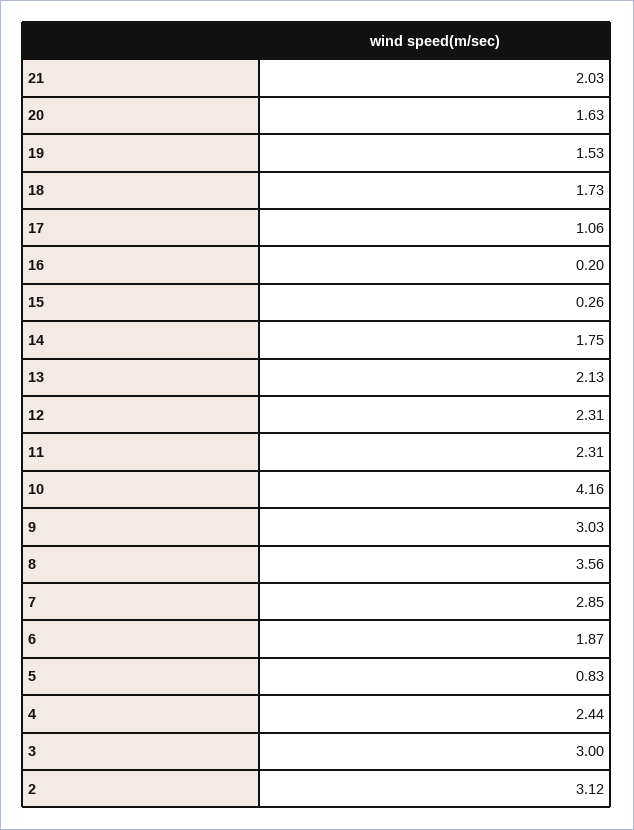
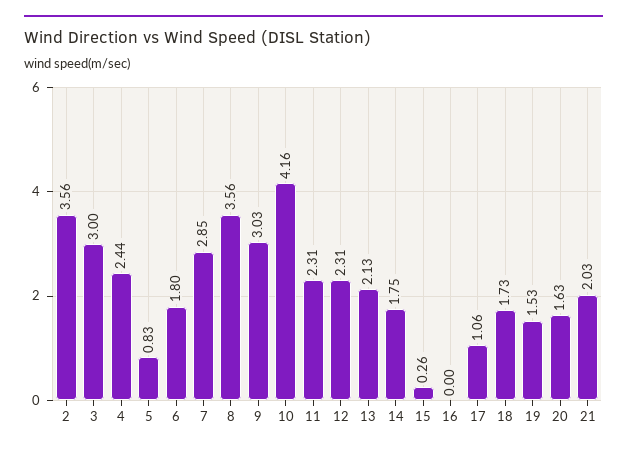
  {
    "21": 2.03,
    "20": 1.63,
    "19": 1.53,
    "18": 1.73,
    "17": 1.06,
-   "16": 0.2,
+   "16": 0,
    "15": 0.26,
    "14": 1.75,
    "13": 2.13,
    "12": 2.31,
    "11": 2.31,
    "10": 4.16,
    "9": 3.03,
    "8": 3.56,
    "7": 2.85,
-   "6": 1.87,
+   "6": 1.8,
    "5": 0.83,
    "4": 2.44,
    "3": 3,
-   "2": 3.12
+   "2": 3.56
  }

